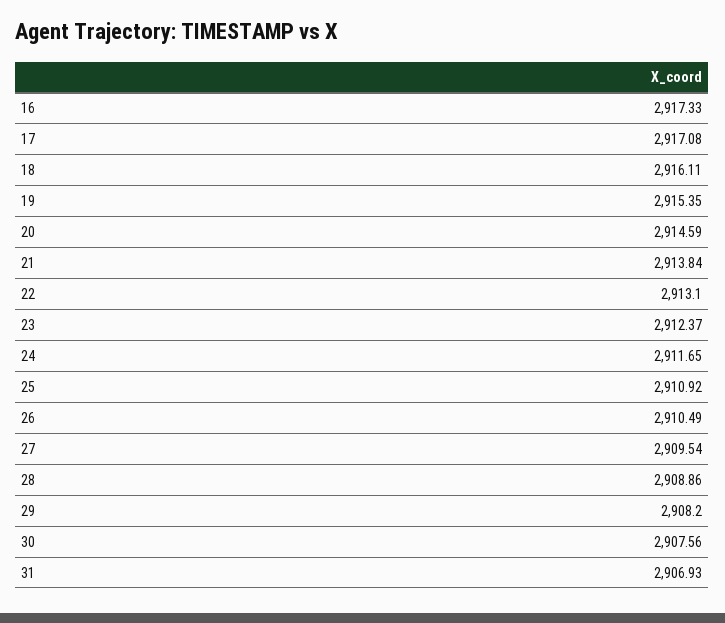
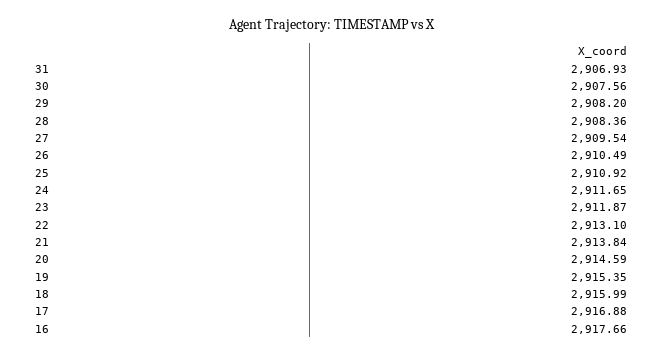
  {
-   "16": 2917.33,
+   "16": 2917.66,
-   "17": 2917.08,
+   "17": 2916.88,
-   "18": 2916.11,
+   "18": 2915.99,
    "19": 2915.35,
    "20": 2914.59,
    "21": 2913.84,
    "22": 2913.1,
-   "23": 2912.37,
+   "23": 2911.87,
    "24": 2911.65,
    "25": 2910.92,
    "26": 2910.49,
    "27": 2909.54,
-   "28": 2908.86,
+   "28": 2908.36,
    "29": 2908.2,
    "30": 2907.56,
    "31": 2906.93
  }

